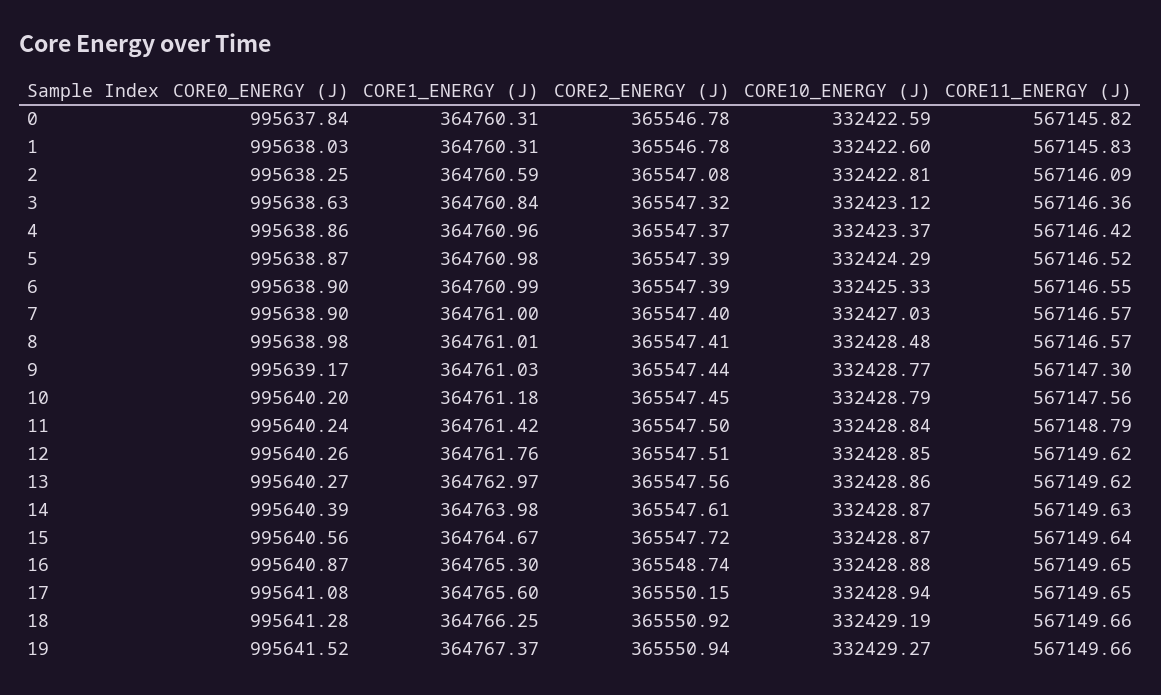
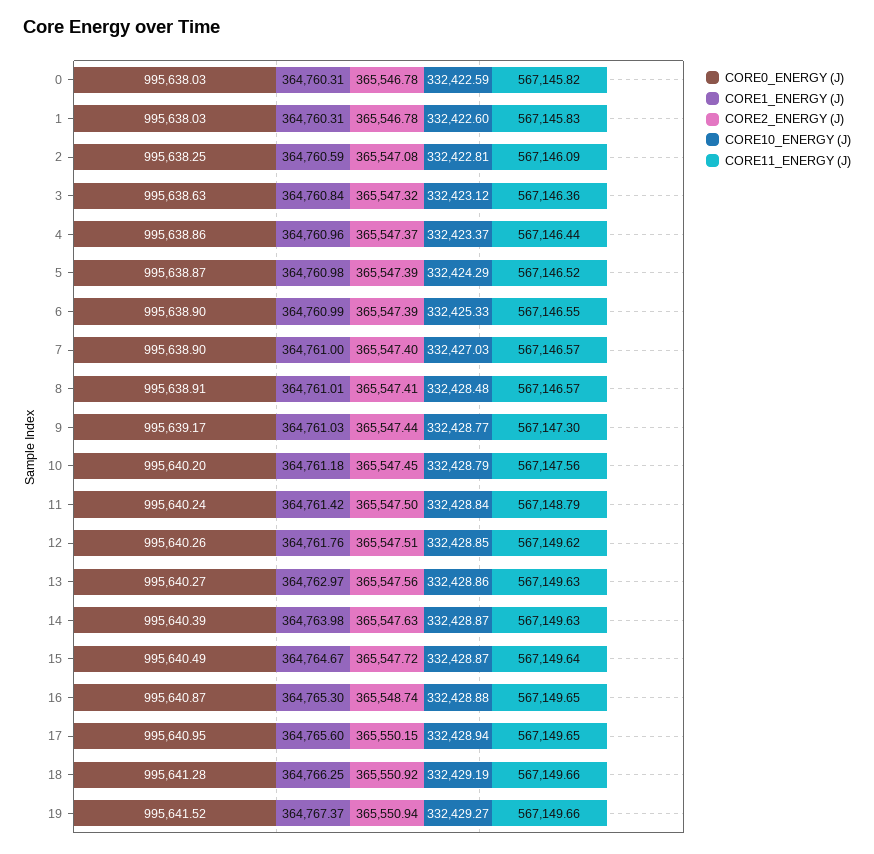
  {
    "CORE0_ENERGY (J)": {
-     "0": 995637.84,
+     "0": 995638.03,
      "1": 995638.03,
      "2": 995638.25,
      "3": 995638.63,
      "4": 995638.86,
      "5": 995638.87,
      "6": 995638.9,
      "7": 995638.9,
-     "8": 995638.98,
+     "8": 995638.91,
      "9": 995639.17,
      "10": 995640.2,
      "11": 995640.24,
      "12": 995640.26,
      "13": 995640.27,
      "14": 995640.39,
-     "15": 995640.56,
+     "15": 995640.49,
      "16": 995640.87,
-     "17": 995641.08,
+     "17": 995640.95,
      "18": 995641.28,
      "19": 995641.52
    },
    "CORE1_ENERGY (J)": {
      "0": 364760.31,
      "1": 364760.31,
      "2": 364760.59,
      "3": 364760.84,
      "4": 364760.96,
      "5": 364760.98,
      "6": 364760.99,
      "7": 364761,
      "8": 364761.01,
      "9": 364761.03,
      "10": 364761.18,
      "11": 364761.42,
      "12": 364761.76,
      "13": 364762.97,
      "14": 364763.98,
      "15": 364764.67,
      "16": 364765.3,
      "17": 364765.6,
      "18": 364766.25,
      "19": 364767.37
    },
    "CORE2_ENERGY (J)": {
      "0": 365546.78,
      "1": 365546.78,
      "2": 365547.08,
      "3": 365547.32,
      "4": 365547.37,
      "5": 365547.39,
      "6": 365547.39,
      "7": 365547.4,
      "8": 365547.41,
      "9": 365547.44,
      "10": 365547.45,
      "11": 365547.5,
      "12": 365547.51,
      "13": 365547.56,
-     "14": 365547.61,
+     "14": 365547.63,
      "15": 365547.72,
      "16": 365548.74,
      "17": 365550.15,
      "18": 365550.92,
      "19": 365550.94
    },
    "CORE10_ENERGY (J)": {
      "0": 332422.59,
      "1": 332422.6,
      "2": 332422.81,
      "3": 332423.12,
      "4": 332423.37,
      "5": 332424.29,
      "6": 332425.33,
      "7": 332427.03,
      "8": 332428.48,
      "9": 332428.77,
      "10": 332428.79,
      "11": 332428.84,
      "12": 332428.85,
      "13": 332428.86,
      "14": 332428.87,
      "15": 332428.87,
      "16": 332428.88,
      "17": 332428.94,
      "18": 332429.19,
      "19": 332429.27
    },
    "CORE11_ENERGY (J)": {
      "0": 567145.82,
      "1": 567145.83,
      "2": 567146.09,
      "3": 567146.36,
-     "4": 567146.42,
+     "4": 567146.44,
      "5": 567146.52,
      "6": 567146.55,
      "7": 567146.57,
      "8": 567146.57,
      "9": 567147.3,
      "10": 567147.56,
      "11": 567148.79,
      "12": 567149.62,
-     "13": 567149.62,
+     "13": 567149.63,
      "14": 567149.63,
      "15": 567149.64,
      "16": 567149.65,
      "17": 567149.65,
      "18": 567149.66,
      "19": 567149.66
    }
  }

